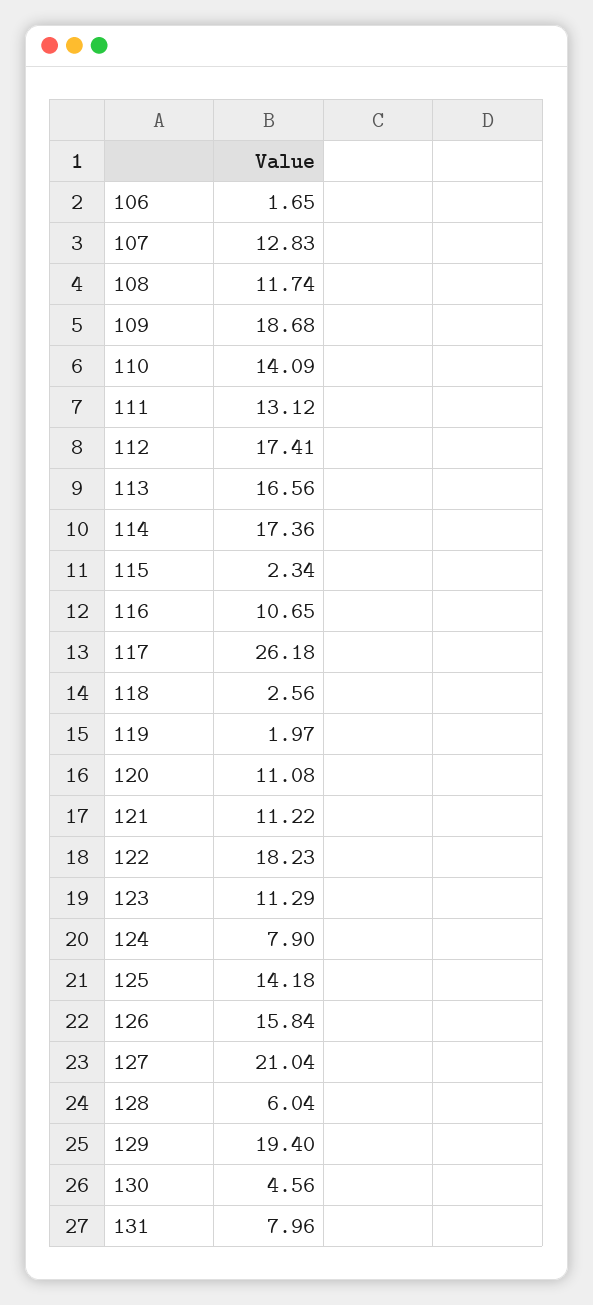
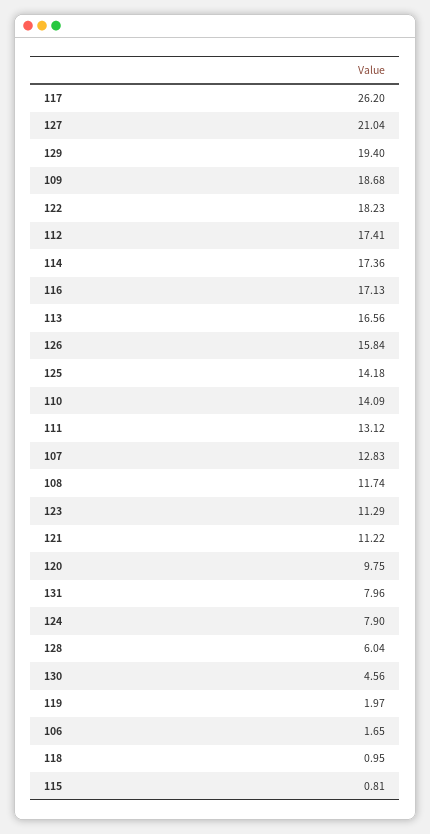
  {
    "106": 1.65,
    "107": 12.83,
    "108": 11.74,
    "109": 18.68,
    "110": 14.09,
    "111": 13.12,
    "112": 17.41,
    "113": 16.56,
    "114": 17.36,
-   "115": 2.34,
+   "115": 0.81,
-   "116": 10.65,
+   "116": 17.13,
-   "117": 26.18,
+   "117": 26.2,
-   "118": 2.56,
+   "118": 0.95,
    "119": 1.97,
-   "120": 11.08,
+   "120": 9.75,
    "121": 11.22,
    "122": 18.23,
    "123": 11.29,
    "124": 7.9,
    "125": 14.18,
    "126": 15.84,
    "127": 21.04,
    "128": 6.04,
    "129": 19.4,
    "130": 4.56,
    "131": 7.96
  }

